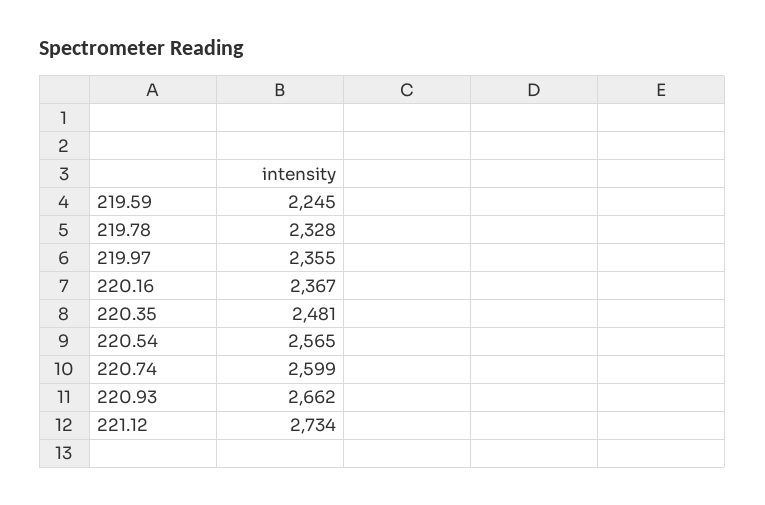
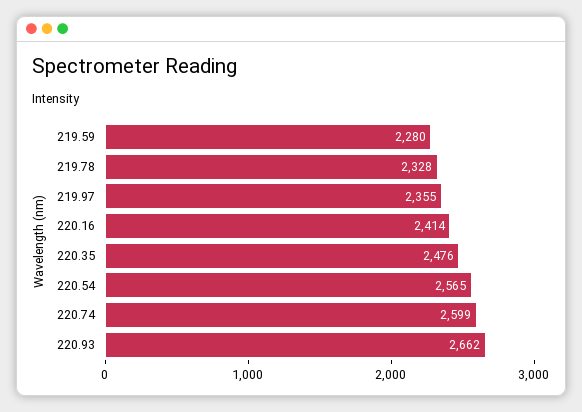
  {
-   "219.59": 2245,
+   "219.59": 2280,
    "219.78": 2328,
    "219.97": 2355,
-   "220.16": 2367,
+   "220.16": 2414,
-   "220.35": 2481,
+   "220.35": 2476,
    "220.54": 2565,
    "220.74": 2599,
-   "220.93": 2662,
+   "220.93": 2662
-   "221.12": 2734
  }

